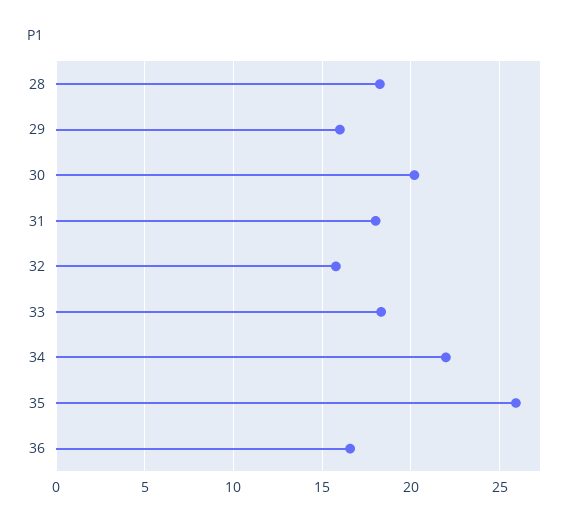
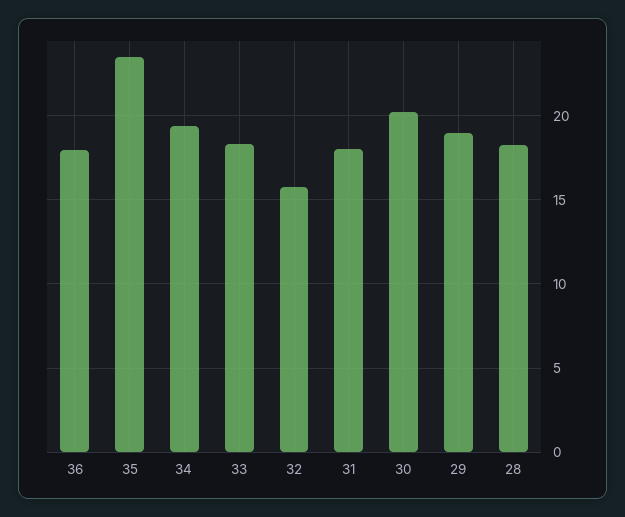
  {
    "28": 18.5,
-   "29": 16,
+   "29": 19,
    "30": 20,
    "31": 18,
    "32": 16,
    "33": 18.5,
-   "34": 22,
+   "34": 19.5,
-   "35": 26,
+   "35": 23.5,
-   "36": 16.5
+   "36": 18
  }

